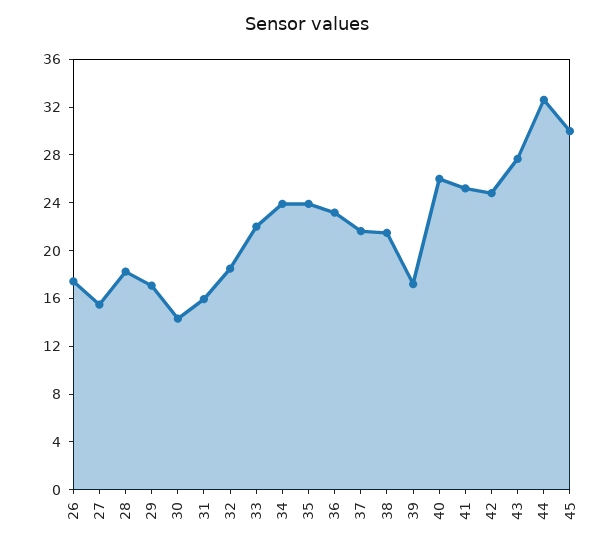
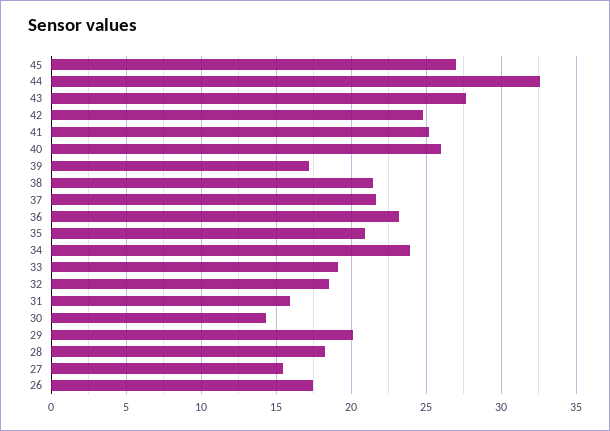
  {
    "26": 17.5,
    "27": 15.5,
    "28": 18,
-   "29": 17,
+   "29": 20,
    "30": 14.5,
    "31": 16,
    "32": 18.5,
-   "33": 22,
+   "33": 19,
    "34": 24,
-   "35": 24,
+   "35": 21,
    "36": 23,
    "37": 21.5,
    "38": 21.5,
    "39": 17,
    "40": 26,
    "41": 25,
    "42": 25,
    "43": 27.5,
    "44": 32.5,
-   "45": 30
+   "45": 27
  }

